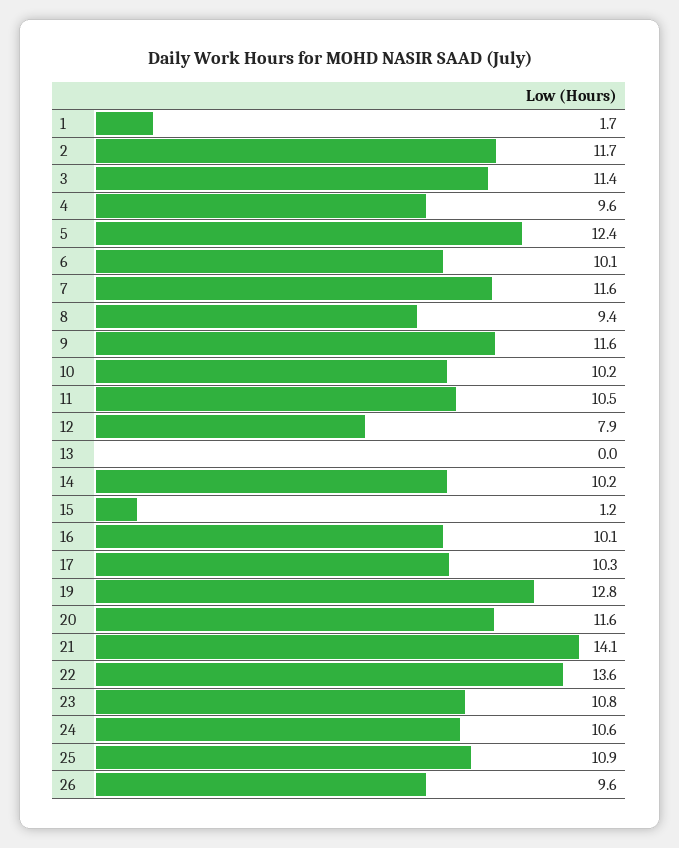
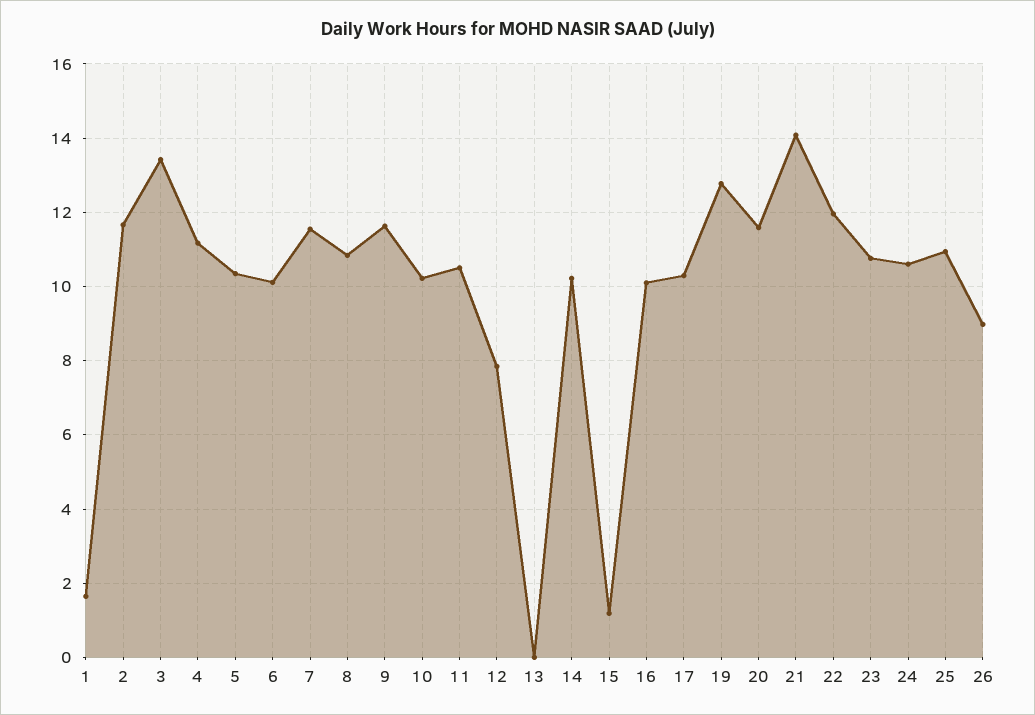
  {
    "1": 1.7,
    "2": 11.7,
-   "3": 11.4,
+   "3": 13.4,
-   "4": 9.6,
+   "4": 11.2,
-   "5": 12.4,
+   "5": 10.4,
    "6": 10.1,
    "7": 11.6,
-   "8": 9.4,
+   "8": 10.8,
    "9": 11.6,
    "10": 10.2,
    "11": 10.5,
    "12": 7.9,
    "13": 0,
    "14": 10.2,
    "15": 1.2,
    "16": 10.1,
    "17": 10.3,
    "19": 12.8,
    "20": 11.6,
    "21": 14.1,
-   "22": 13.6,
+   "22": 12,
    "23": 10.8,
    "24": 10.6,
    "25": 10.9,
-   "26": 9.6
+   "26": 9
  }

